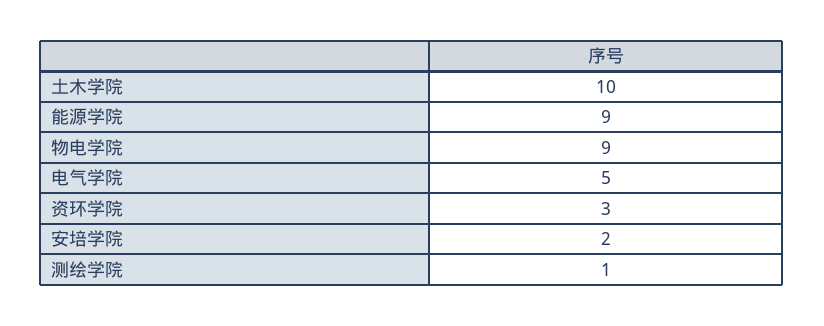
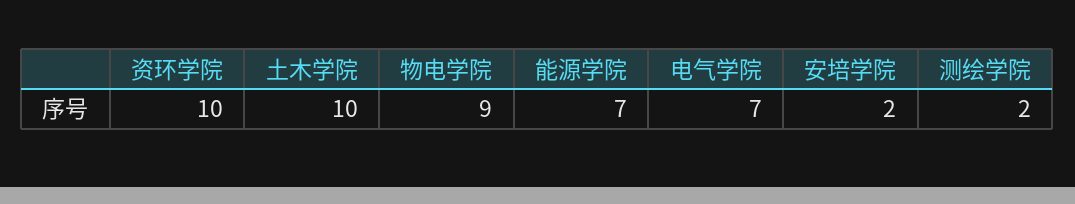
  {
    "土木学院": 10,
-   "能源学院": 9,
+   "能源学院": 7,
    "物电学院": 9,
-   "电气学院": 5,
+   "电气学院": 7,
-   "资环学院": 3,
+   "资环学院": 10,
    "安培学院": 2,
-   "测绘学院": 1
+   "测绘学院": 2
  }

